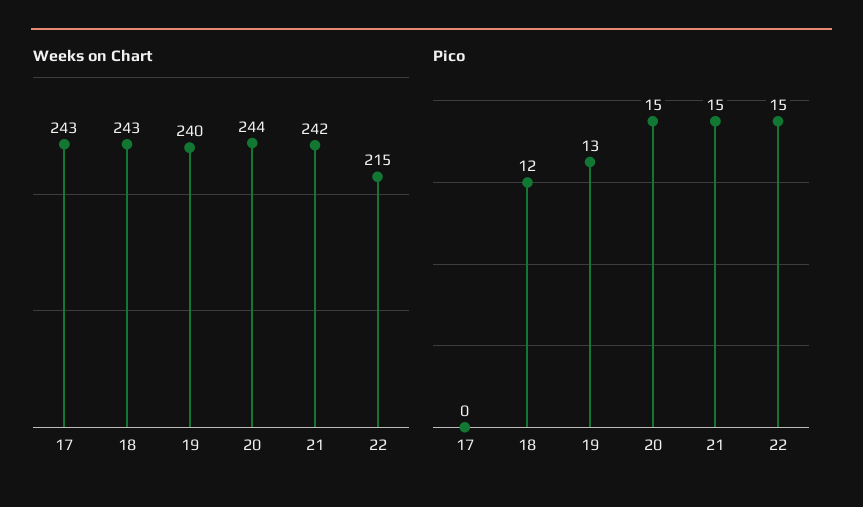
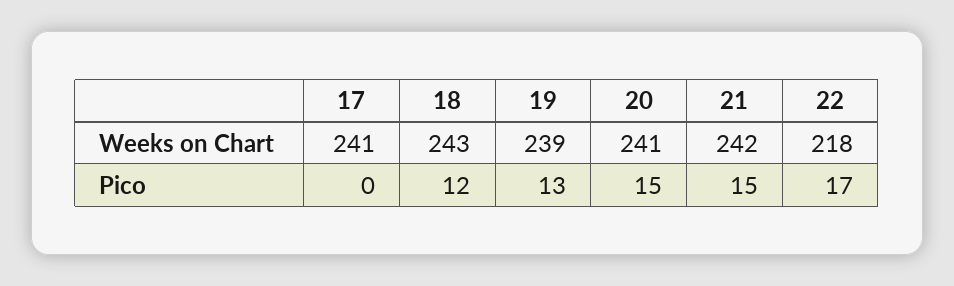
  {
    "Weeks on Chart": {
-     "17": 243,
+     "17": 241,
      "18": 243,
-     "19": 240,
+     "19": 239,
-     "20": 244,
+     "20": 241,
      "21": 242,
-     "22": 215
+     "22": 218
    },
    "Pico": {
      "17": 0,
      "18": 12,
      "19": 13,
      "20": 15,
      "21": 15,
-     "22": 15
+     "22": 17
    }
  }

